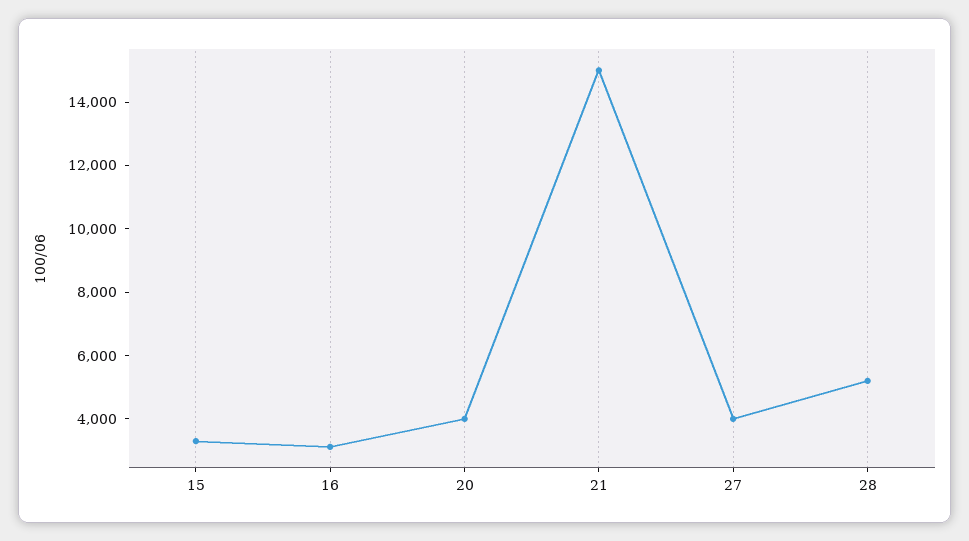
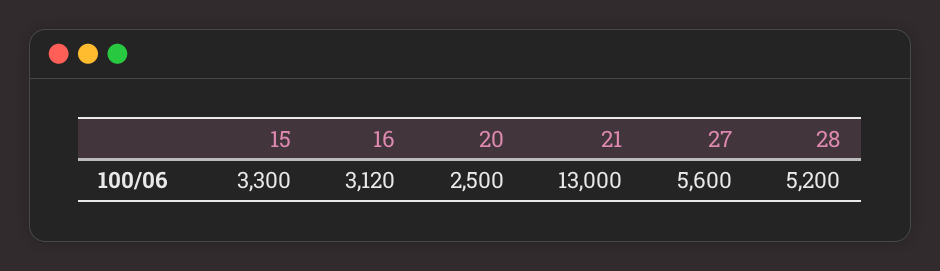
  {
    "15": 3300,
    "16": 3120,
-   "20": 4000,
+   "20": 2500,
-   "21": 15000,
+   "21": 13000,
-   "27": 4000,
+   "27": 5600,
    "28": 5200
  }

